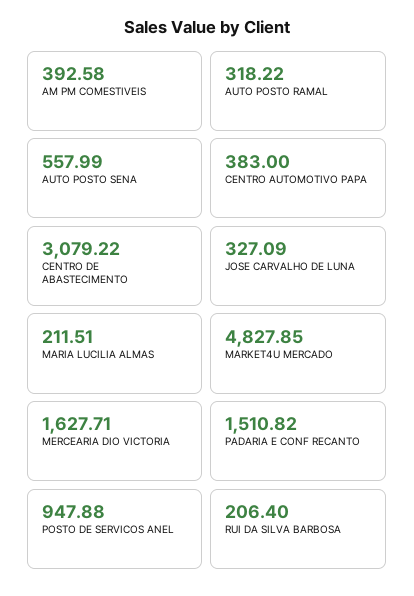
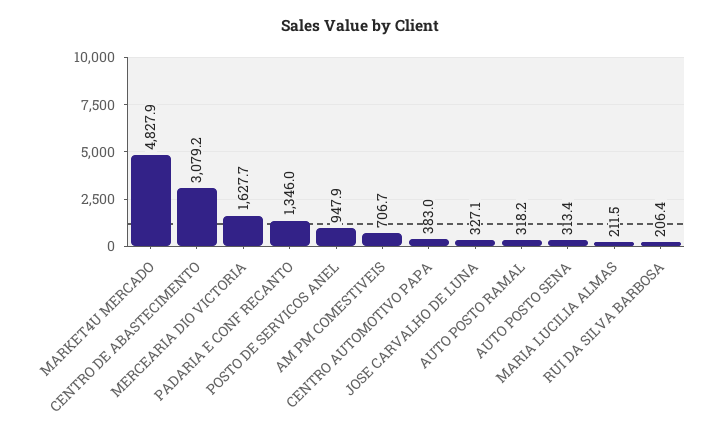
  {
-   "AM PM COMESTIVEIS": 392.58,
+   "AM PM COMESTIVEIS": 706.7,
    "AUTO POSTO RAMAL": 318.22,
-   "AUTO POSTO SENA": 557.99,
+   "AUTO POSTO SENA": 313.4,
    "CENTRO AUTOMOTIVO PAPA": 383,
    "CENTRO DE ABASTECIMENTO": 3079.22,
    "JOSE CARVALHO DE LUNA": 327.09,
    "MARIA LUCILIA ALMAS": 211.51,
    "MARKET4U MERCADO": 4827.85,
    "MERCEARIA DIO VICTORIA": 1627.71,
-   "PADARIA E CONF RECANTO": 1510.82,
+   "PADARIA E CONF RECANTO": 1346,
    "POSTO DE SERVICOS ANEL": 947.88,
    "RUI DA SILVA BARBOSA": 206.4
  }

